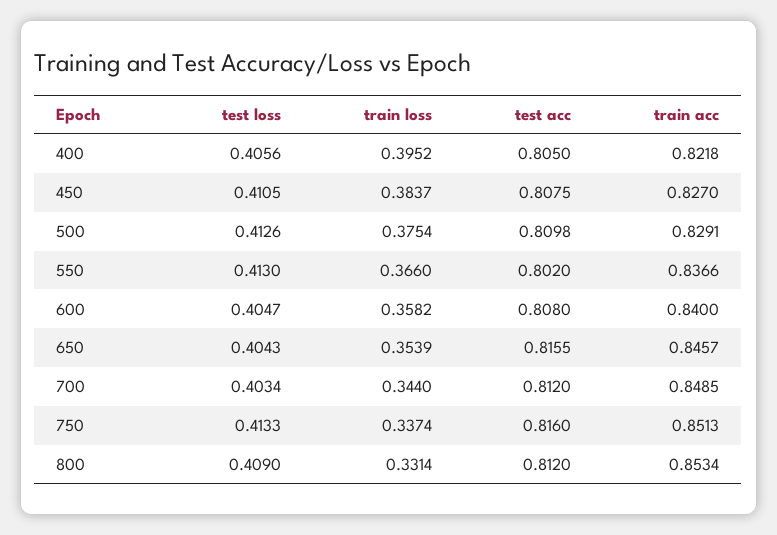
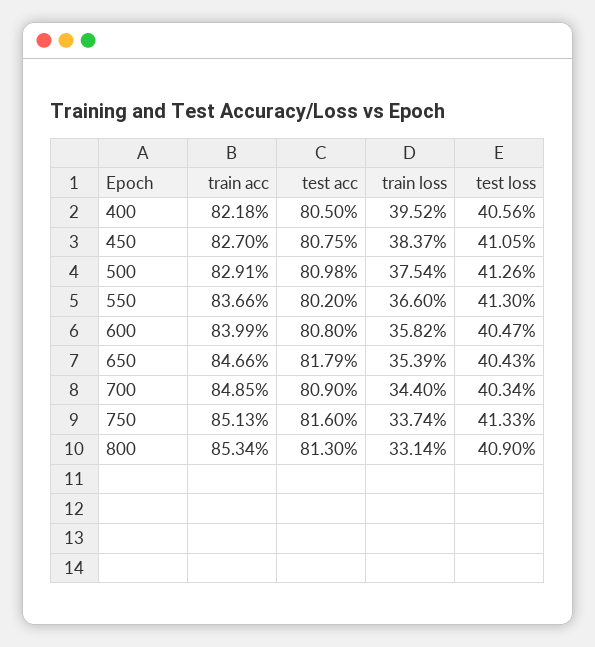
  {
    "test loss": {
      "400": 0.4056,
      "450": 0.4105,
      "500": 0.4126,
      "550": 0.413,
      "600": 0.4047,
      "650": 0.4043,
      "700": 0.4034,
      "750": 0.4133,
      "800": 0.409
    },
    "train loss": {
      "400": 0.3952,
      "450": 0.3837,
      "500": 0.3754,
      "550": 0.366,
      "600": 0.3582,
      "650": 0.3539,
      "700": 0.344,
      "750": 0.3374,
      "800": 0.3314
    },
    "test acc": {
      "400": 0.805,
      "450": 0.8075,
      "500": 0.8098,
      "550": 0.802,
      "600": 0.808,
-     "650": 0.8155,
+     "650": 0.8179,
-     "700": 0.812,
+     "700": 0.809,
      "750": 0.816,
-     "800": 0.812
+     "800": 0.813
    },
    "train acc": {
      "400": 0.8218,
      "450": 0.827,
      "500": 0.8291,
      "550": 0.8366,
-     "600": 0.84,
+     "600": 0.8399,
-     "650": 0.8457,
+     "650": 0.8466,
      "700": 0.8485,
      "750": 0.8513,
      "800": 0.8534
    }
  }

